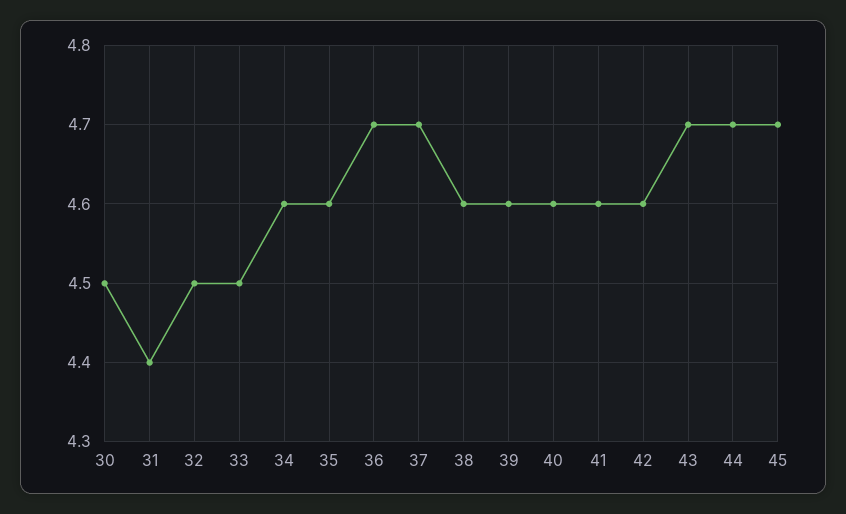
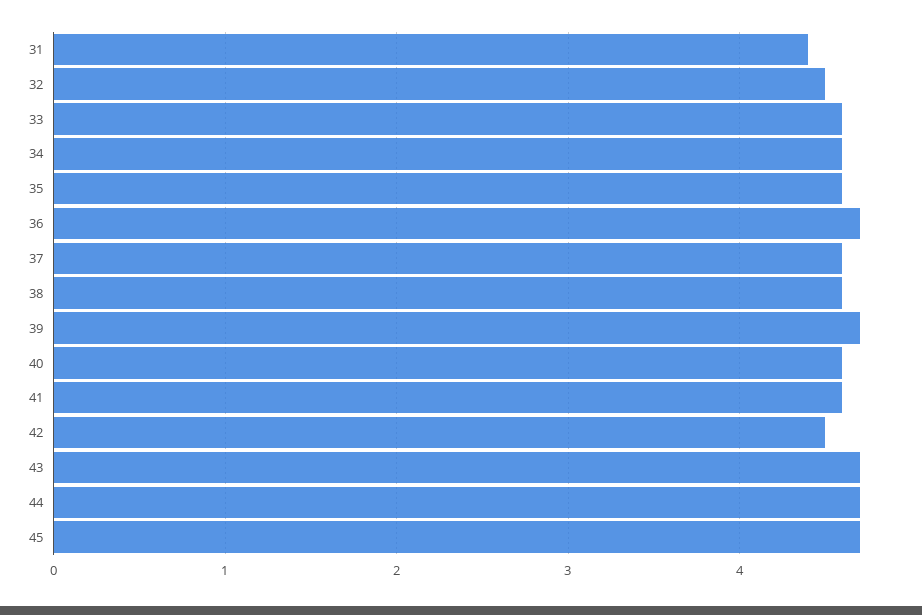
  {
-   "30": 4.5,
    "31": 4.4,
    "32": 4.5,
-   "33": 4.5,
+   "33": 4.6,
    "34": 4.6,
    "35": 4.6,
    "36": 4.7,
-   "37": 4.7,
+   "37": 4.6,
    "38": 4.6,
-   "39": 4.6,
+   "39": 4.7,
    "40": 4.6,
    "41": 4.6,
-   "42": 4.6,
+   "42": 4.5,
    "43": 4.7,
    "44": 4.7,
    "45": 4.7
  }

